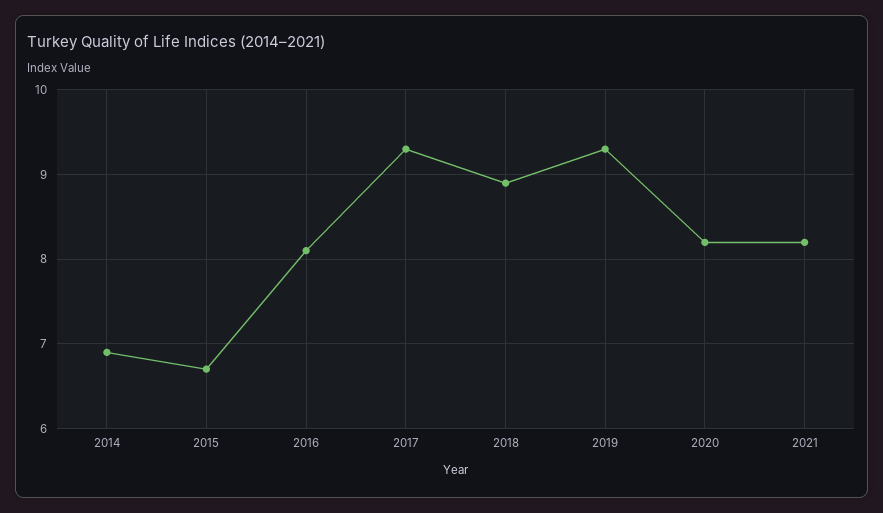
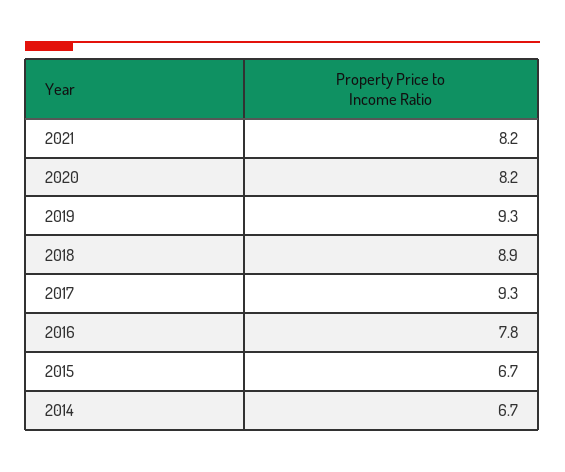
  {
-   "2014": 6.9,
+   "2014": 6.7,
    "2015": 6.7,
-   "2016": 8.1,
+   "2016": 7.8,
    "2017": 9.3,
    "2018": 8.9,
    "2019": 9.3,
    "2020": 8.2,
    "2021": 8.2
  }

